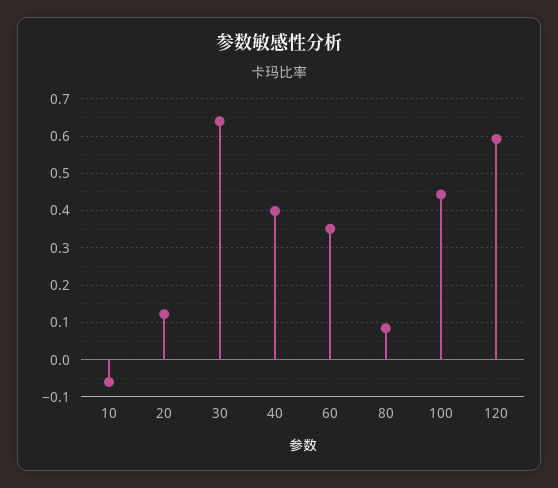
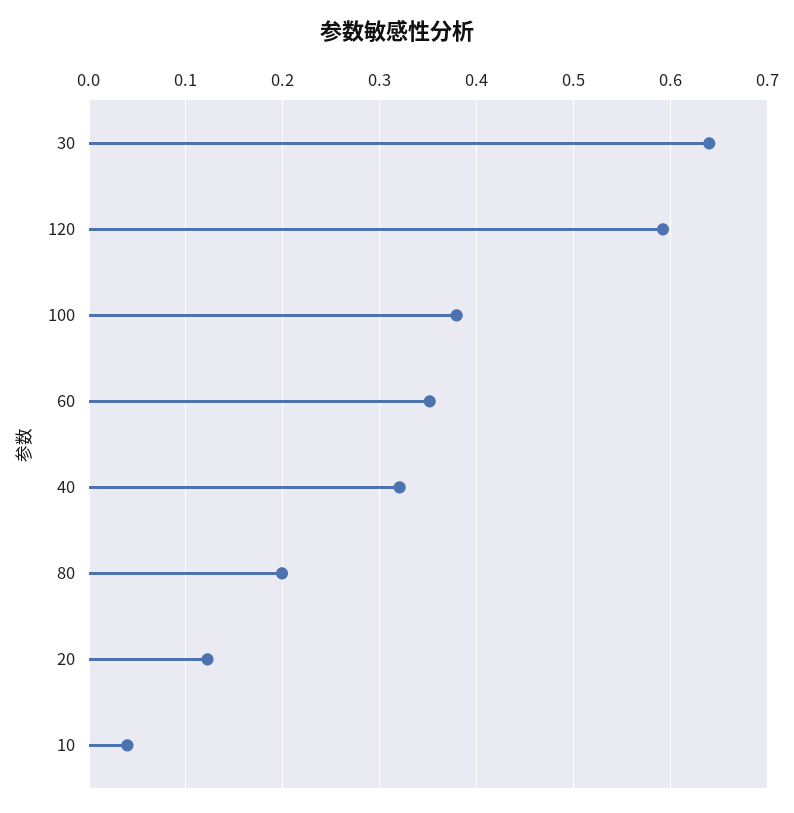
  {
-   "10": -0.06,
+   "10": 0.04,
    "20": 0.12,
    "30": 0.64,
-   "40": 0.4,
+   "40": 0.32,
    "60": 0.35,
-   "80": 0.08,
+   "80": 0.2,
-   "100": 0.44,
+   "100": 0.38,
    "120": 0.59
  }

